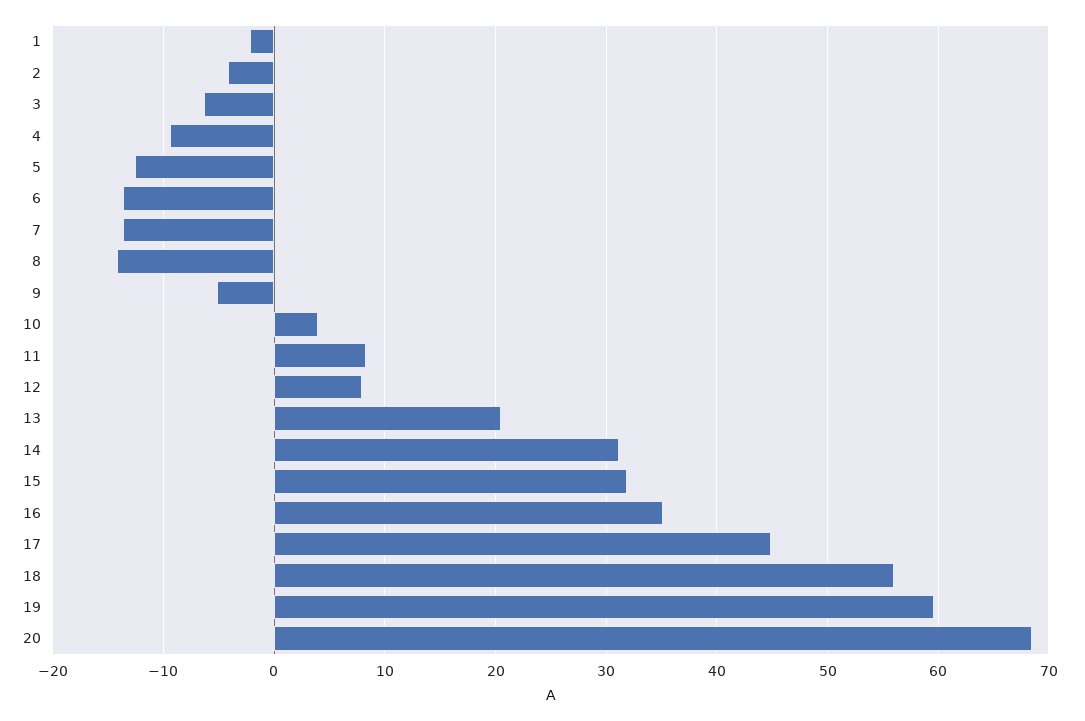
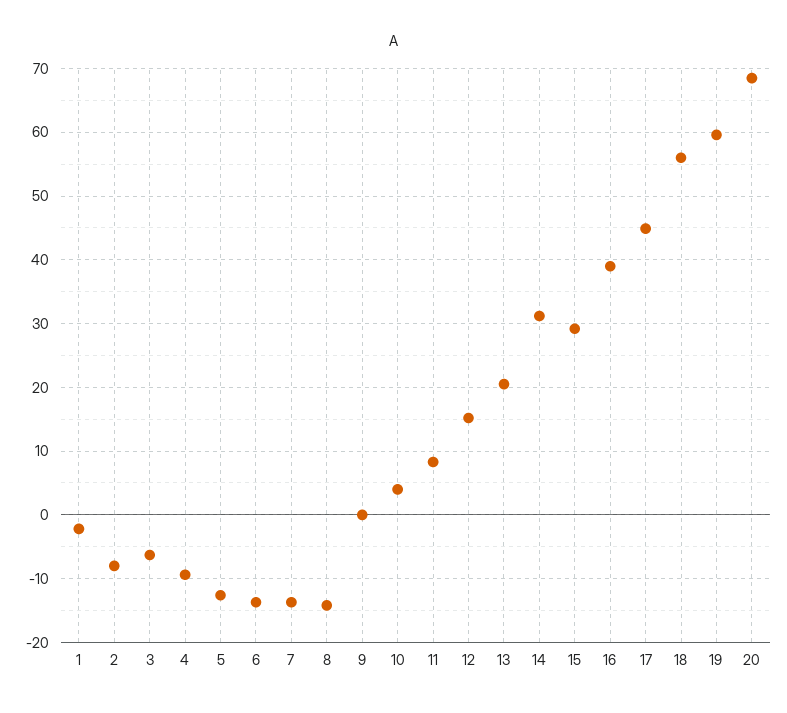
  {
    "1": -2,
-   "2": -4,
+   "2": -8,
    "3": -6,
    "4": -9,
    "5": -13,
    "6": -14,
    "7": -14,
    "8": -14,
-   "9": -5,
+   "9": 0,
    "10": 4,
    "11": 8,
-   "12": 8,
+   "12": 15,
    "13": 21,
    "14": 31,
-   "15": 32,
+   "15": 29,
-   "16": 35,
+   "16": 39,
    "17": 45,
    "18": 56,
    "19": 60,
    "20": 69
  }

